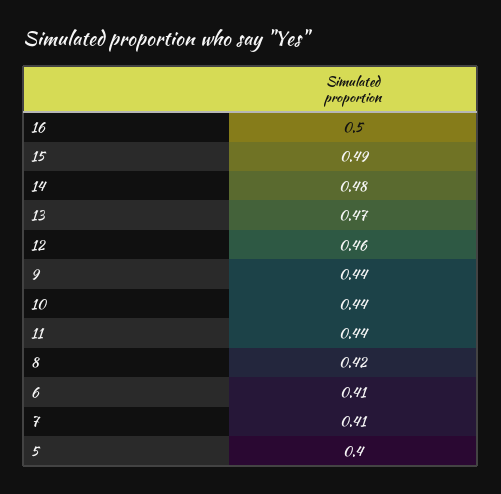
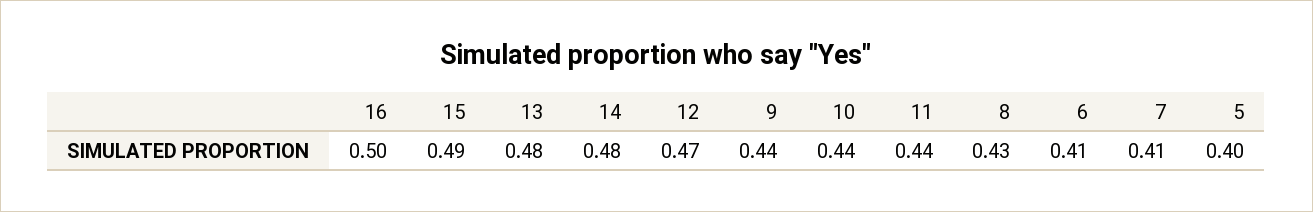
  {
    "16": 0.5,
    "15": 0.49,
    "14": 0.48,
-   "13": 0.47,
+   "13": 0.48,
-   "12": 0.46,
+   "12": 0.47,
    "9": 0.44,
    "10": 0.44,
    "11": 0.44,
-   "8": 0.42,
+   "8": 0.43,
    "6": 0.41,
    "7": 0.41,
    "5": 0.4
  }

